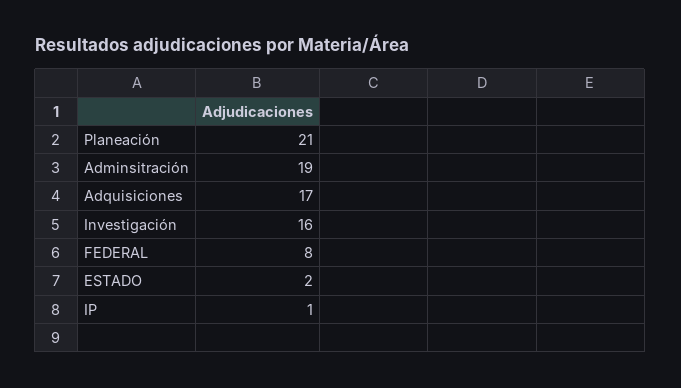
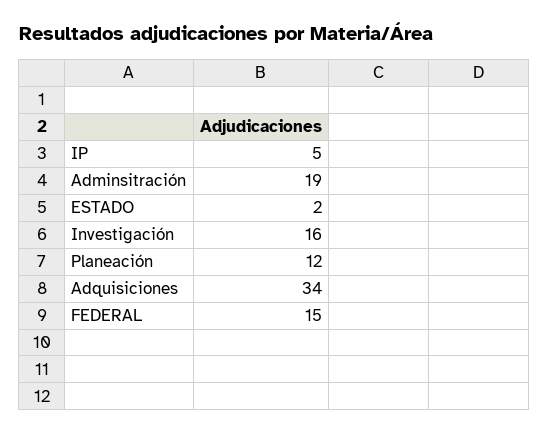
  {
-   "Planeación": 21,
+   "Planeación": 12,
    "Adminsitración": 19,
-   "Adquisiciones": 17,
+   "Adquisiciones": 34,
    "Investigación": 16,
-   "FEDERAL": 8,
+   "FEDERAL": 15,
    "ESTADO": 2,
-   "IP": 1
+   "IP": 5
  }

